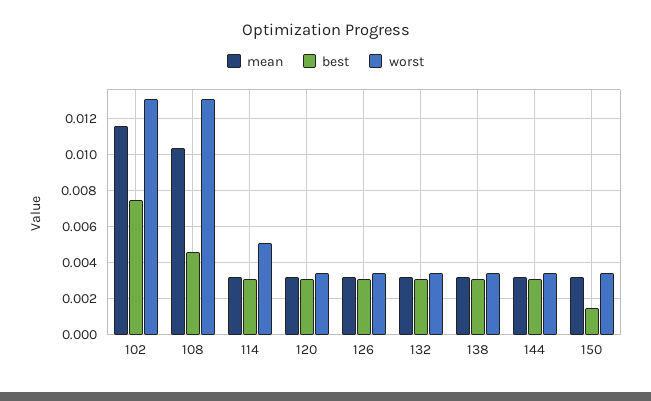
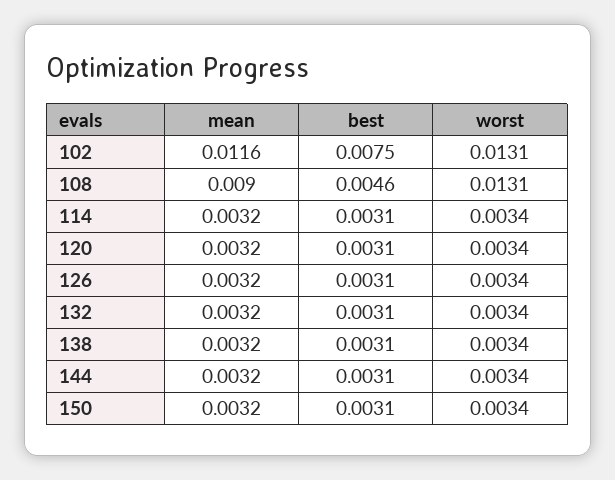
  {
    "mean": {
      "102": 0.0116,
-     "108": 0.0105,
+     "108": 0.009,
      "114": 0.0032,
      "120": 0.0032,
      "126": 0.0032,
      "132": 0.0032,
      "138": 0.0032,
      "144": 0.0032,
      "150": 0.0032
    },
    "best": {
      "102": 0.0075,
      "108": 0.0046,
      "114": 0.0031,
      "120": 0.0031,
      "126": 0.0031,
      "132": 0.0031,
      "138": 0.0031,
      "144": 0.0031,
-     "150": 0.0015
+     "150": 0.0031
    },
    "worst": {
      "102": 0.0131,
      "108": 0.0131,
-     "114": 0.005,
+     "114": 0.0034,
      "120": 0.0034,
      "126": 0.0034,
      "132": 0.0034,
      "138": 0.0034,
      "144": 0.0034,
      "150": 0.0034
    }
  }

